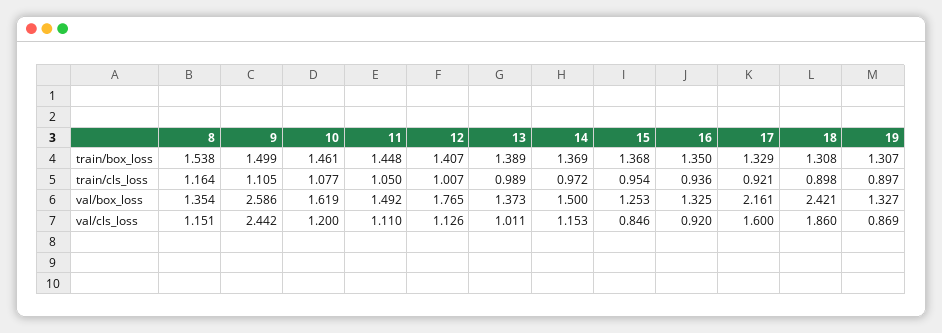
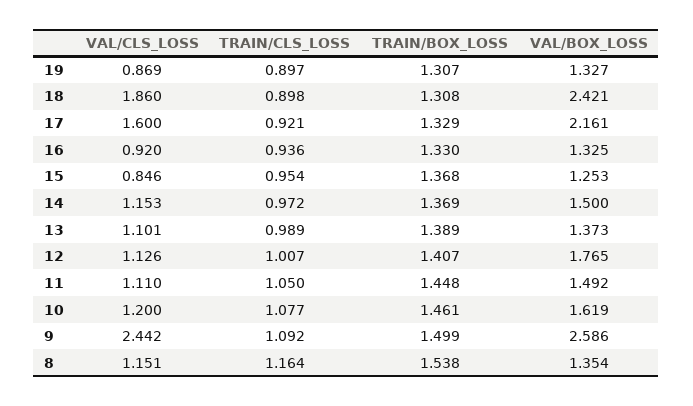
  {
    "8": {
      "train/box_loss": 1.538,
      "train/cls_loss": 1.164,
      "val/box_loss": 1.354,
      "val/cls_loss": 1.151
    },
    "9": {
      "train/box_loss": 1.499,
-     "train/cls_loss": 1.105,
+     "train/cls_loss": 1.092,
      "val/box_loss": 2.586,
      "val/cls_loss": 2.442
    },
    "10": {
      "train/box_loss": 1.461,
      "train/cls_loss": 1.077,
      "val/box_loss": 1.619,
      "val/cls_loss": 1.2
    },
    "11": {
      "train/box_loss": 1.448,
      "train/cls_loss": 1.05,
      "val/box_loss": 1.492,
      "val/cls_loss": 1.11
    },
    "12": {
      "train/box_loss": 1.407,
      "train/cls_loss": 1.007,
      "val/box_loss": 1.765,
      "val/cls_loss": 1.126
    },
    "13": {
      "train/box_loss": 1.389,
      "train/cls_loss": 0.989,
      "val/box_loss": 1.373,
-     "val/cls_loss": 1.011
+     "val/cls_loss": 1.101
    },
    "14": {
      "train/box_loss": 1.369,
      "train/cls_loss": 0.972,
      "val/box_loss": 1.5,
      "val/cls_loss": 1.153
    },
    "15": {
      "train/box_loss": 1.368,
      "train/cls_loss": 0.954,
      "val/box_loss": 1.253,
      "val/cls_loss": 0.846
    },
    "16": {
-     "train/box_loss": 1.35,
+     "train/box_loss": 1.33,
      "train/cls_loss": 0.936,
      "val/box_loss": 1.325,
      "val/cls_loss": 0.92
    },
    "17": {
      "train/box_loss": 1.329,
      "train/cls_loss": 0.921,
      "val/box_loss": 2.161,
      "val/cls_loss": 1.6
    },
    "18": {
      "train/box_loss": 1.308,
      "train/cls_loss": 0.898,
      "val/box_loss": 2.421,
      "val/cls_loss": 1.86
    },
    "19": {
      "train/box_loss": 1.307,
      "train/cls_loss": 0.897,
      "val/box_loss": 1.327,
      "val/cls_loss": 0.869
    }
  }

